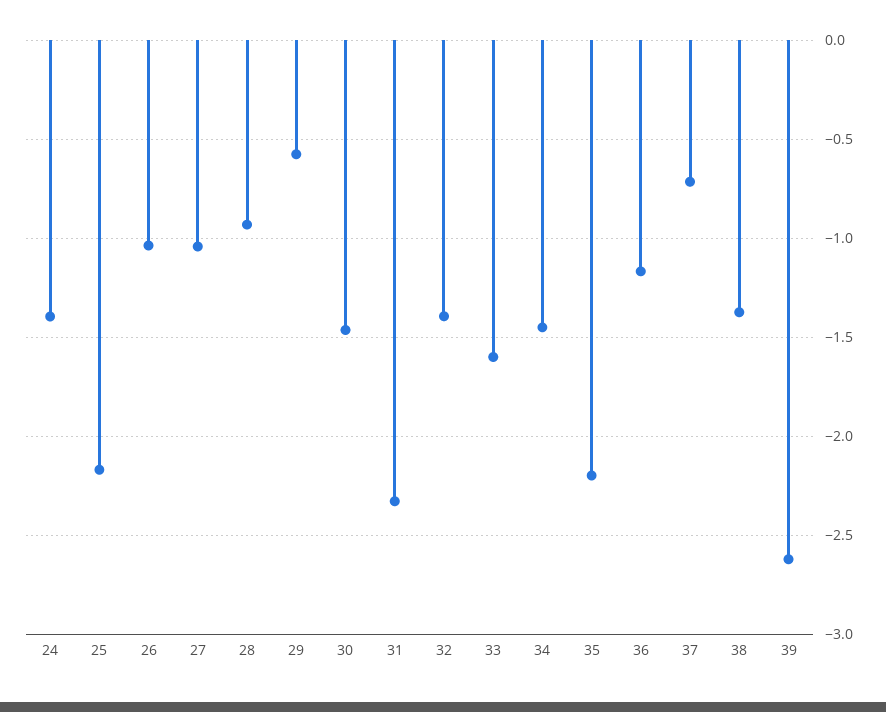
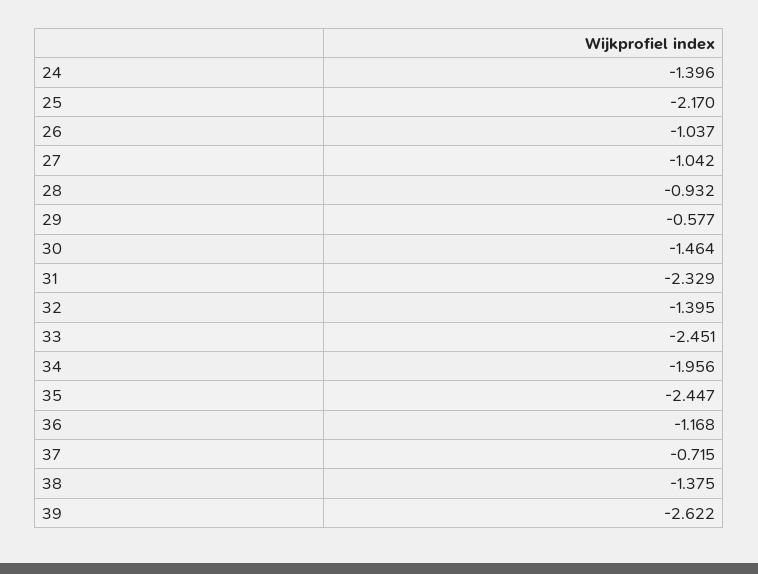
  {
    "24": -1.396,
    "25": -2.17,
    "26": -1.037,
    "27": -1.042,
    "28": -0.932,
    "29": -0.577,
    "30": -1.464,
    "31": -2.329,
    "32": -1.395,
-   "33": -1.6,
+   "33": -2.451,
-   "34": -1.45,
+   "34": -1.956,
-   "35": -2.2,
+   "35": -2.447,
    "36": -1.168,
    "37": -0.715,
    "38": -1.375,
    "39": -2.622
  }

